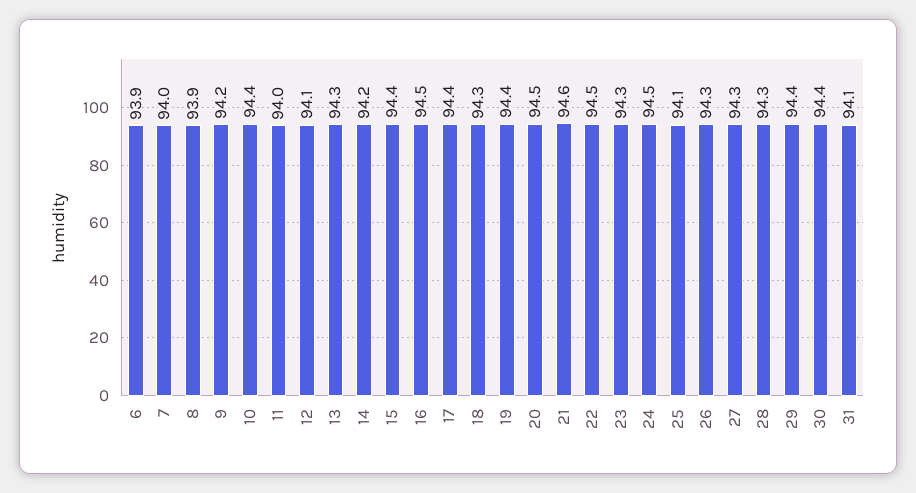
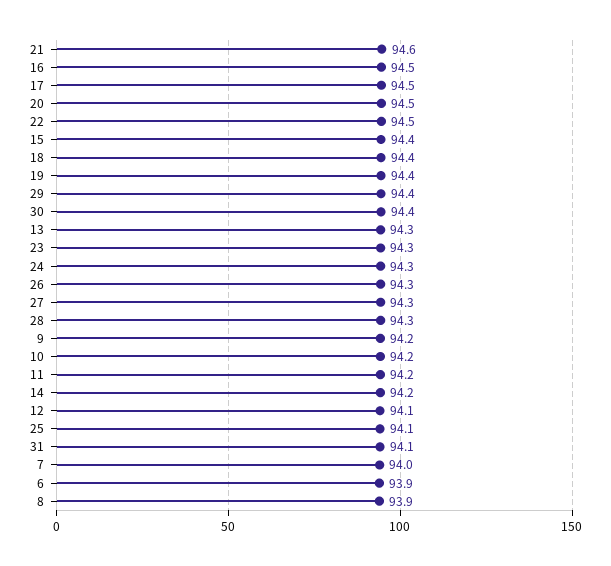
  {
    "6": 93.9,
    "7": 94,
    "8": 93.9,
    "9": 94.2,
-   "10": 94.4,
+   "10": 94.2,
-   "11": 94,
+   "11": 94.2,
    "12": 94.1,
    "13": 94.3,
    "14": 94.2,
    "15": 94.4,
    "16": 94.5,
-   "17": 94.4,
+   "17": 94.5,
-   "18": 94.3,
+   "18": 94.4,
    "19": 94.4,
    "20": 94.5,
    "21": 94.6,
    "22": 94.5,
    "23": 94.3,
-   "24": 94.5,
+   "24": 94.3,
    "25": 94.1,
    "26": 94.3,
    "27": 94.3,
    "28": 94.3,
    "29": 94.4,
    "30": 94.4,
    "31": 94.1
  }

